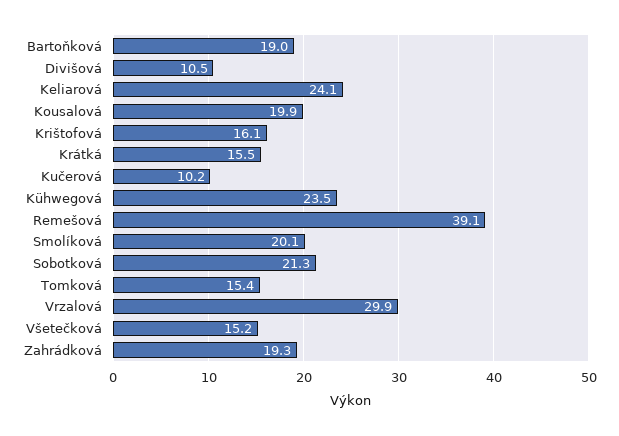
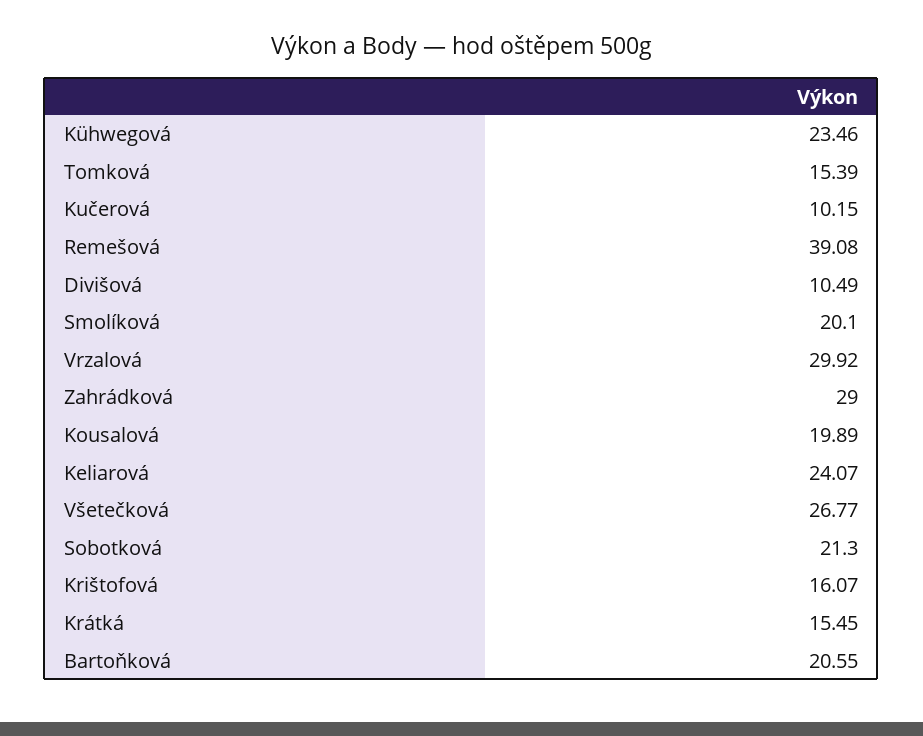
  {
-   "Bartoňková": 19,
+   "Bartoňková": 20.55,
    "Divišová": 10.49,
    "Keliarová": 24.07,
    "Kousalová": 19.89,
    "Krištofová": 16.07,
    "Krátká": 15.45,
    "Kučerová": 10.15,
    "Kühwegová": 23.46,
    "Remešová": 39.08,
    "Smolíková": 20.1,
    "Sobotková": 21.3,
    "Tomková": 15.39,
    "Vrzalová": 29.92,
-   "Všetečková": 15.2,
+   "Všetečková": 26.77,
-   "Zahrádková": 19.3
+   "Zahrádková": 29
  }

